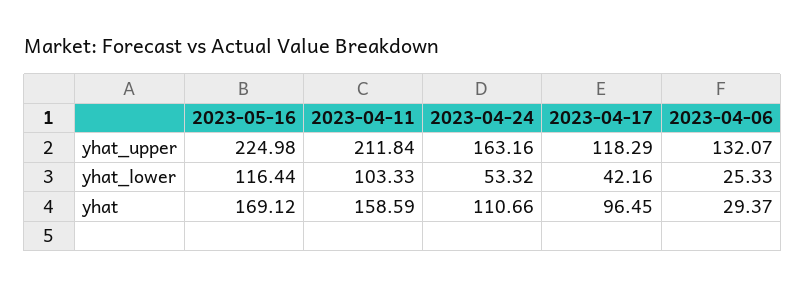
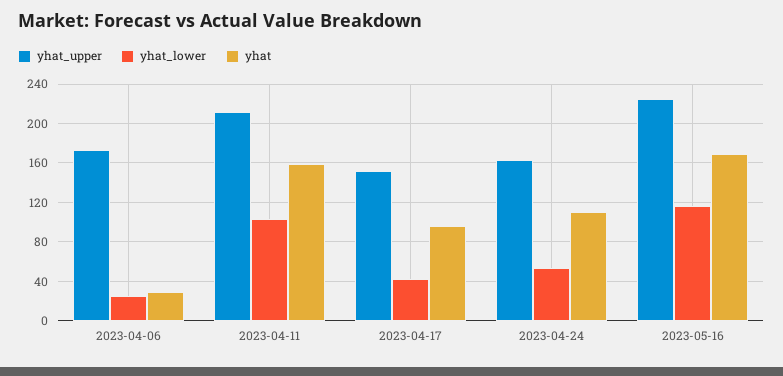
  {
    "yhat_upper": {
      "2023-05-16": 224.98,
      "2023-04-11": 211.84,
      "2023-04-24": 163.16,
-     "2023-04-17": 118.29,
+     "2023-04-17": 150,
-     "2023-04-06": 132.07
+     "2023-04-06": 170
    },
    "yhat_lower": {
      "2023-05-16": 116.44,
      "2023-04-11": 103.33,
      "2023-04-24": 53.32,
      "2023-04-17": 42.16,
      "2023-04-06": 25.33
    },
    "yhat": {
      "2023-05-16": 169.12,
      "2023-04-11": 158.59,
      "2023-04-24": 110.66,
      "2023-04-17": 96.45,
      "2023-04-06": 29.37
    }
  }

